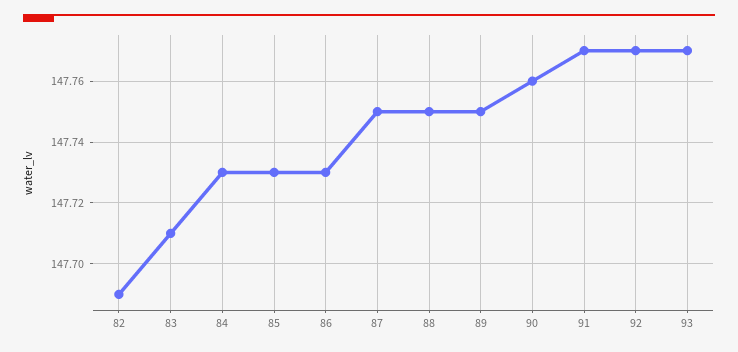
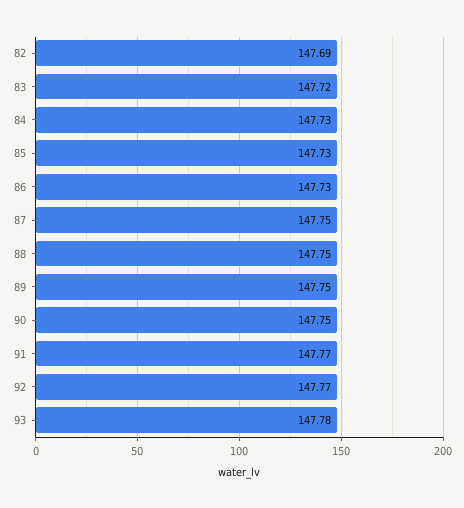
  {
    "82": 147.69,
-   "83": 147.71,
+   "83": 147.72,
    "84": 147.73,
    "85": 147.73,
    "86": 147.73,
    "87": 147.75,
    "88": 147.75,
    "89": 147.75,
-   "90": 147.76,
+   "90": 147.75,
    "91": 147.77,
    "92": 147.77,
-   "93": 147.77
+   "93": 147.78
  }

